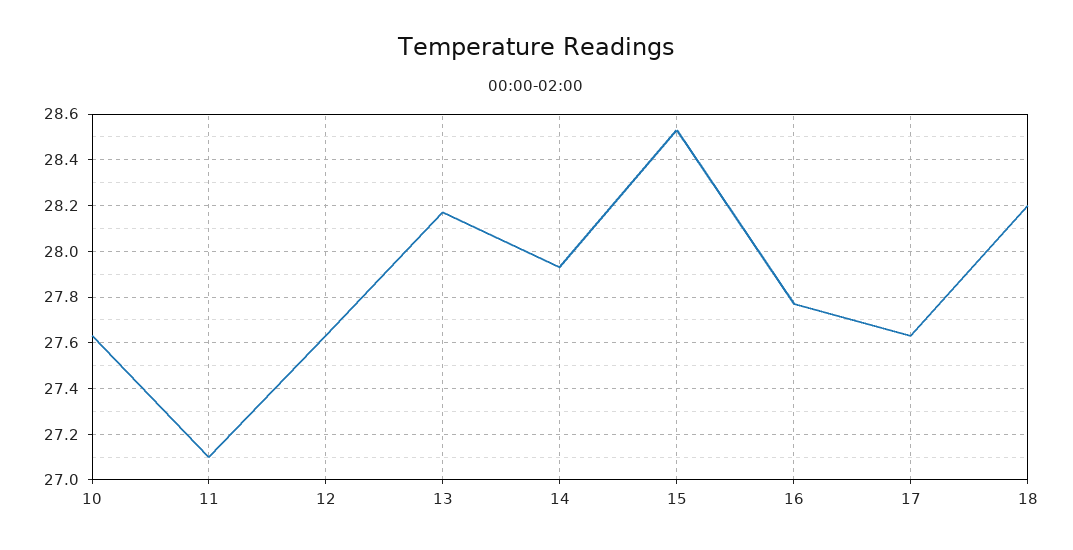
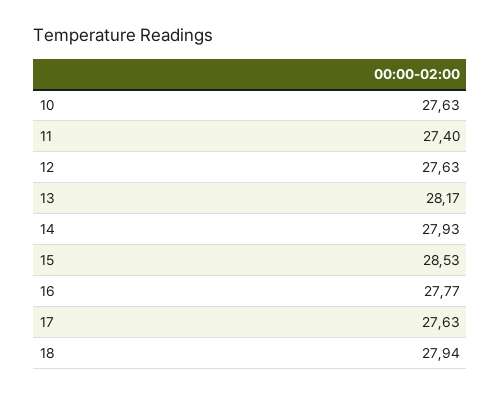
  {
    "10": 27.63,
-   "11": 27.1,
+   "11": 27.4,
    "12": 27.63,
    "13": 28.17,
    "14": 27.93,
    "15": 28.53,
    "16": 27.77,
    "17": 27.63,
-   "18": 28.2
+   "18": 27.94
  }

